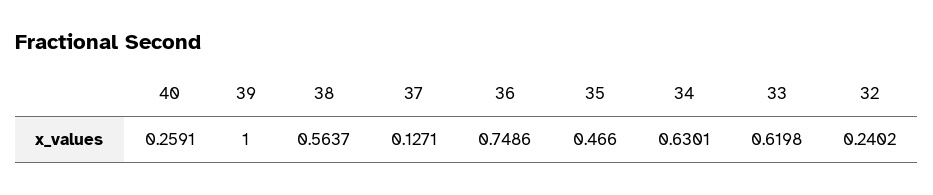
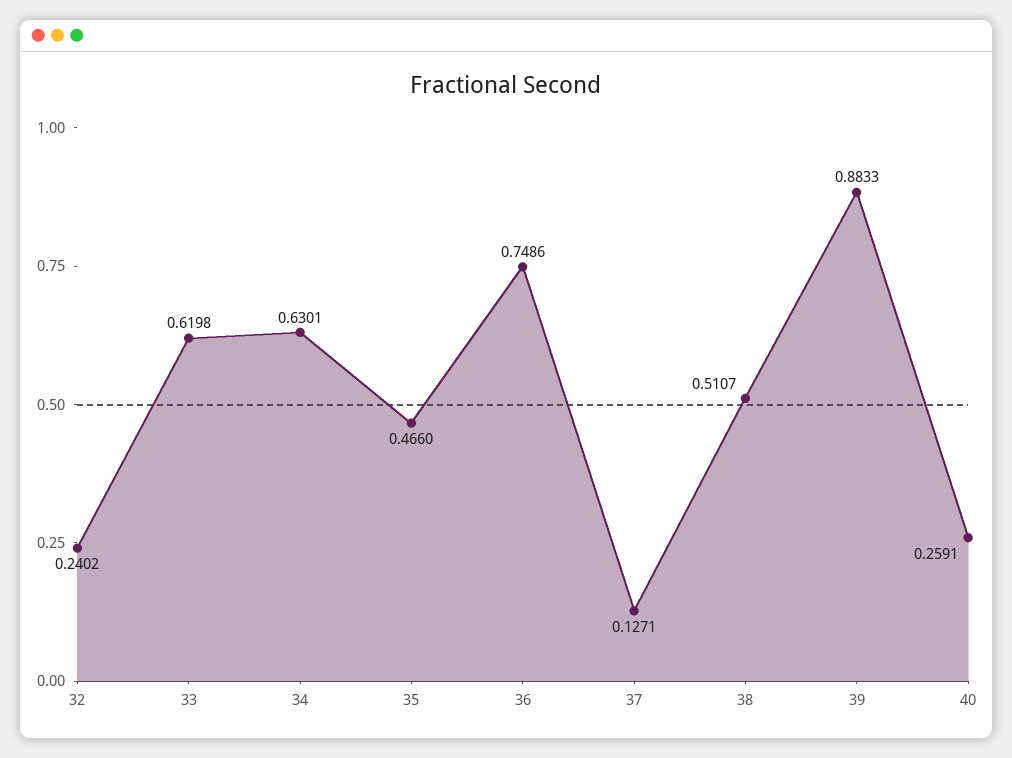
  {
    "40": 0.2591,
-   "39": 1,
+   "39": 0.8833,
-   "38": 0.5637,
+   "38": 0.5107,
    "37": 0.1271,
    "36": 0.7486,
    "35": 0.466,
    "34": 0.6301,
    "33": 0.6198,
    "32": 0.2402
  }

